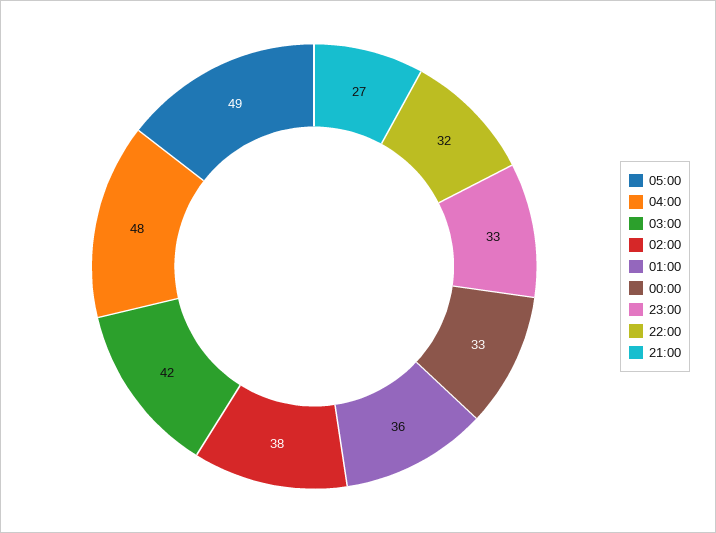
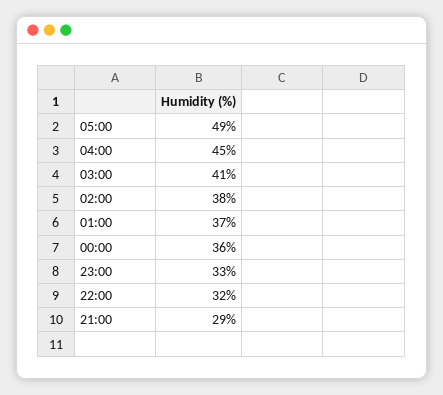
  {
    "05:00": 49,
-   "04:00": 48,
+   "04:00": 45,
-   "03:00": 42,
+   "03:00": 41,
    "02:00": 38,
-   "01:00": 36,
+   "01:00": 37,
-   "00:00": 33,
+   "00:00": 36,
    "23:00": 33,
    "22:00": 32,
-   "21:00": 27
+   "21:00": 29
  }

